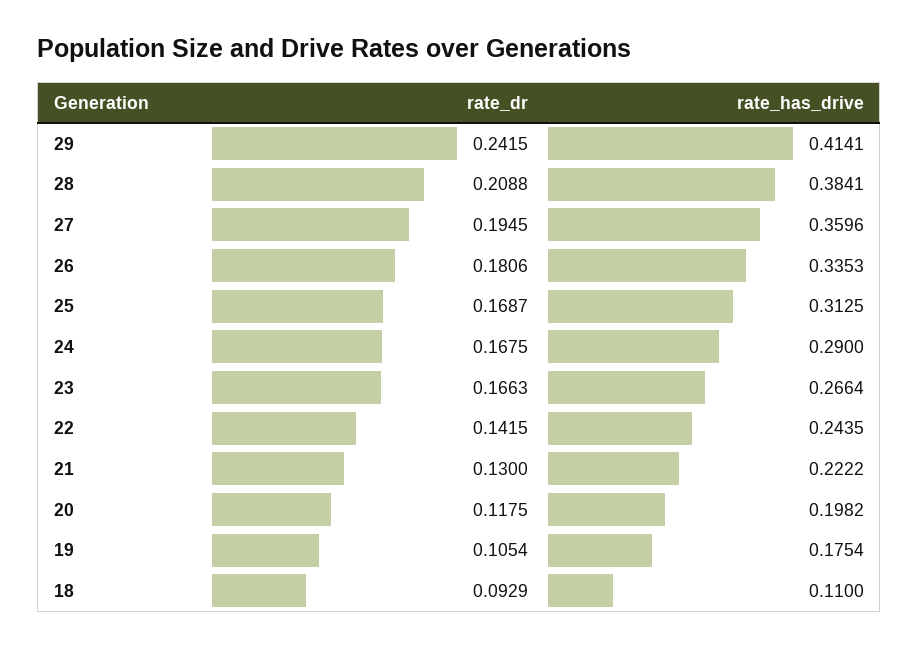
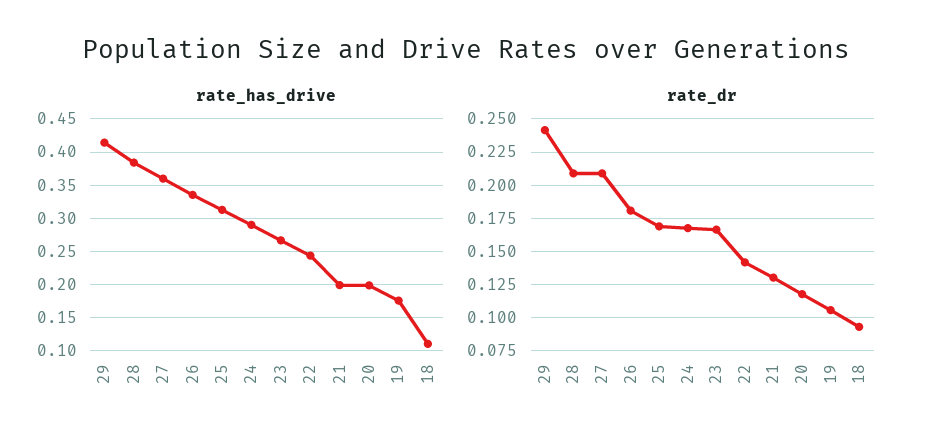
  {
    "rate_dr": {
      "29": 0.2415,
      "28": 0.2088,
-     "27": 0.1945,
+     "27": 0.21,
      "26": 0.1806,
      "25": 0.1687,
      "24": 0.1675,
      "23": 0.1663,
      "22": 0.1415,
      "21": 0.13,
      "20": 0.1175,
      "19": 0.1054,
      "18": 0.0929
    },
    "rate_has_drive": {
      "29": 0.4141,
      "28": 0.3841,
      "27": 0.3596,
      "26": 0.3353,
      "25": 0.3125,
      "24": 0.29,
      "23": 0.2664,
      "22": 0.2435,
-     "21": 0.2222,
+     "21": 0.2,
      "20": 0.1982,
      "19": 0.1754,
      "18": 0.11
    }
  }

